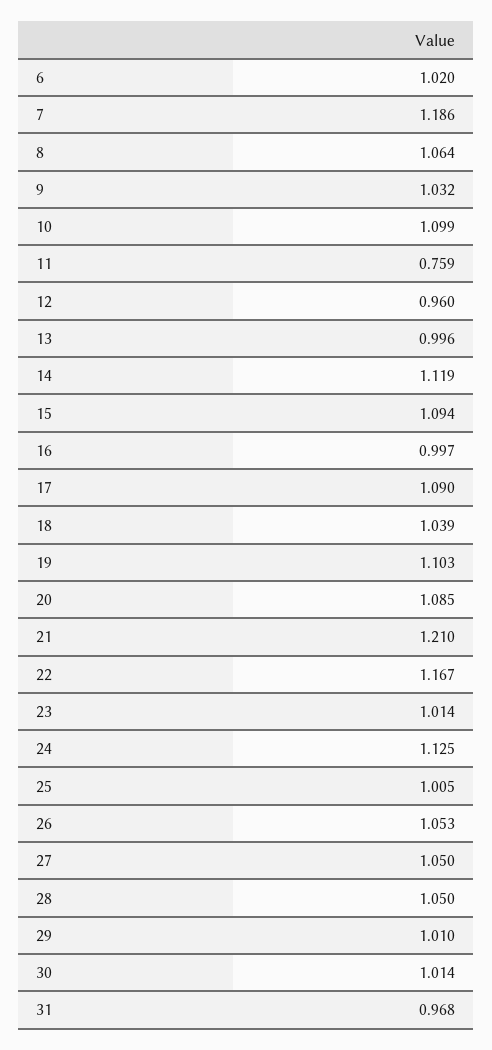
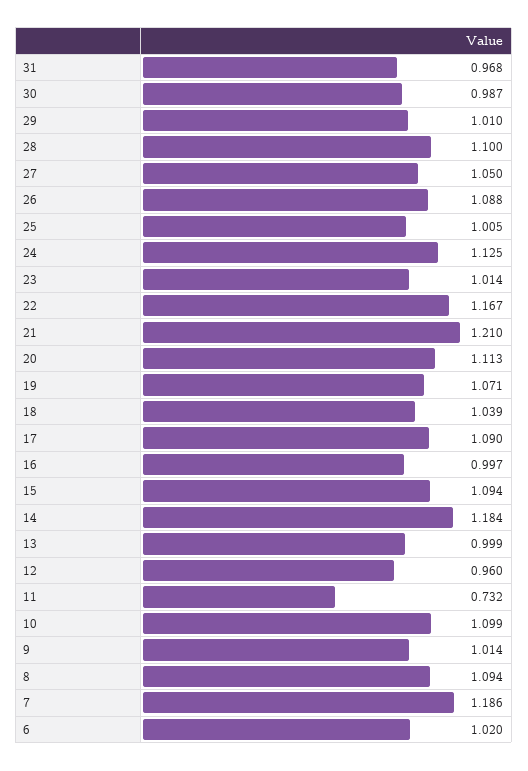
  {
    "6": 1.02,
    "7": 1.186,
-   "8": 1.064,
+   "8": 1.094,
-   "9": 1.032,
+   "9": 1.014,
    "10": 1.099,
-   "11": 0.759,
+   "11": 0.732,
    "12": 0.96,
-   "13": 0.996,
+   "13": 0.999,
-   "14": 1.119,
+   "14": 1.184,
    "15": 1.094,
    "16": 0.997,
    "17": 1.09,
    "18": 1.039,
-   "19": 1.103,
+   "19": 1.071,
-   "20": 1.085,
+   "20": 1.113,
    "21": 1.21,
    "22": 1.167,
    "23": 1.014,
    "24": 1.125,
    "25": 1.005,
-   "26": 1.053,
+   "26": 1.088,
    "27": 1.05,
-   "28": 1.05,
+   "28": 1.1,
    "29": 1.01,
-   "30": 1.014,
+   "30": 0.987,
    "31": 0.968
  }

